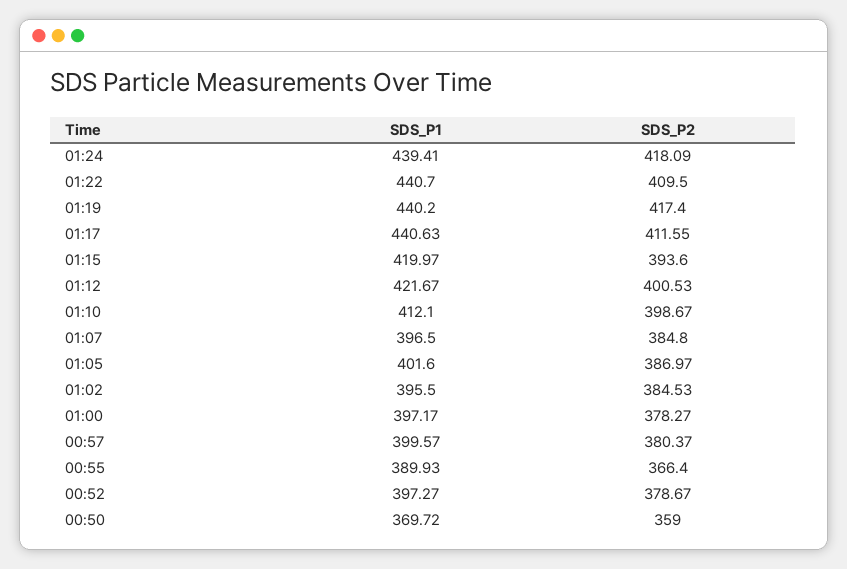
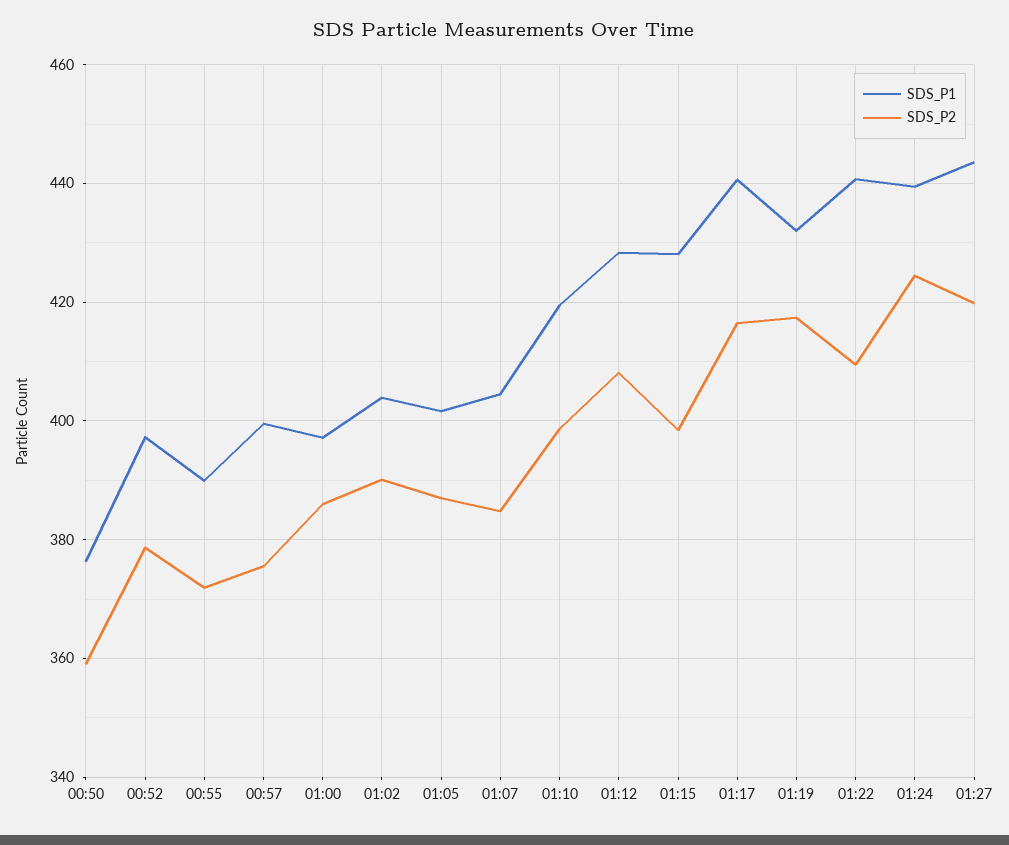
  {
    "SDS_P1": {
      "01:24": 439.41,
      "01:22": 440.7,
-     "01:19": 440.2,
+     "01:19": 432,
      "01:17": 440.63,
-     "01:15": 419.97,
+     "01:15": 428,
-     "01:12": 421.67,
+     "01:12": 428,
-     "01:10": 412.1,
+     "01:10": 420,
-     "01:07": 396.5,
+     "01:07": 404,
      "01:05": 401.6,
-     "01:02": 395.5,
+     "01:02": 404,
      "01:00": 397.17,
      "00:57": 399.57,
      "00:55": 389.93,
      "00:52": 397.27,
-     "00:50": 369.72
+     "00:50": 376,
+     "01:27": 444
    },
    "SDS_P2": {
-     "01:24": 418.09,
+     "01:24": 424,
      "01:22": 409.5,
      "01:19": 417.4,
-     "01:17": 411.55,
+     "01:17": 416,
-     "01:15": 393.6,
+     "01:15": 398,
-     "01:12": 400.53,
+     "01:12": 408,
      "01:10": 398.67,
      "01:07": 384.8,
      "01:05": 386.97,
-     "01:02": 384.53,
+     "01:02": 390,
-     "01:00": 378.27,
+     "01:00": 386,
-     "00:57": 380.37,
+     "00:57": 376,
-     "00:55": 366.4,
+     "00:55": 372,
      "00:52": 378.67,
-     "00:50": 359
+     "00:50": 359,
+     "01:27": 420
    }
  }

